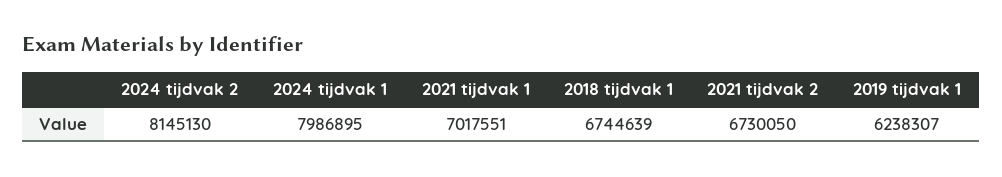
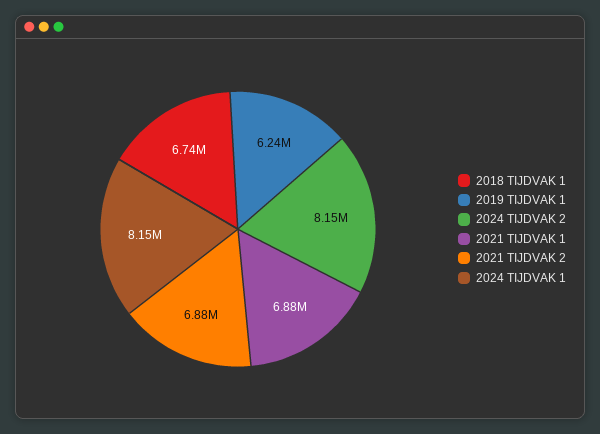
  {
    "2024 tijdvak 2": 8145130,
-   "2024 tijdvak 1": 7986895,
+   "2024 tijdvak 1": 8150000,
-   "2021 tijdvak 1": 7017551,
+   "2021 tijdvak 1": 6880000,
    "2018 tijdvak 1": 6744639,
-   "2021 tijdvak 2": 6730050,
+   "2021 tijdvak 2": 6880000,
    "2019 tijdvak 1": 6238307
  }

